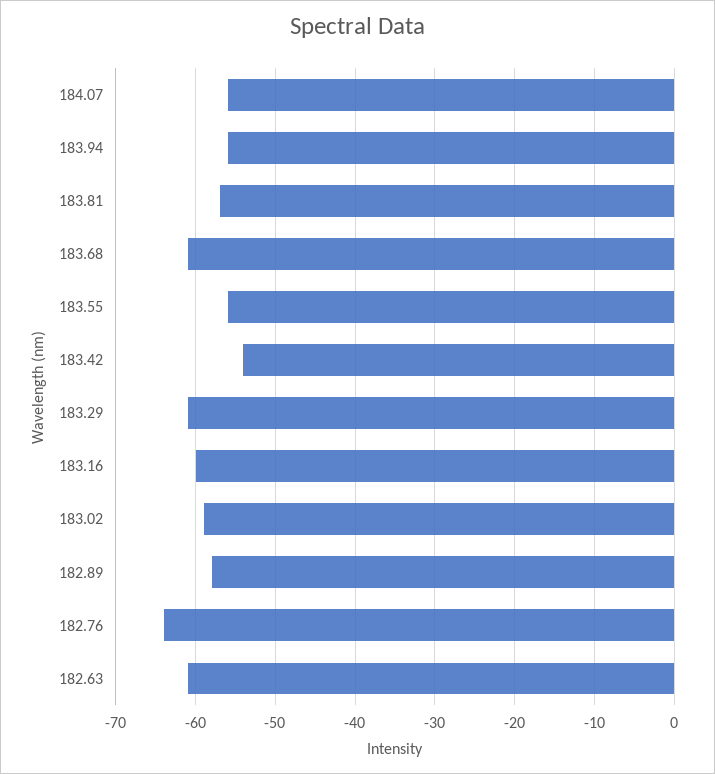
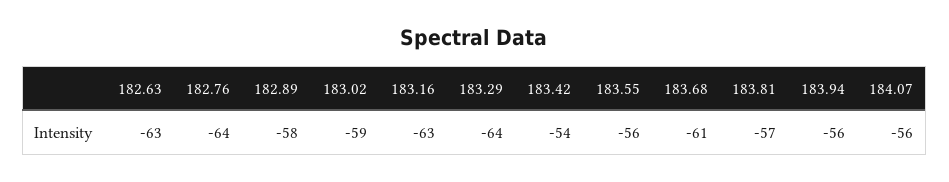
  {
    "184.07": -56,
    "183.94": -56,
    "183.81": -57,
    "183.68": -61,
    "183.55": -56,
    "183.42": -54,
-   "183.29": -61,
+   "183.29": -64,
-   "183.16": -60,
+   "183.16": -63,
    "183.02": -59,
    "182.89": -58,
    "182.76": -64,
-   "182.63": -61
+   "182.63": -63
  }

